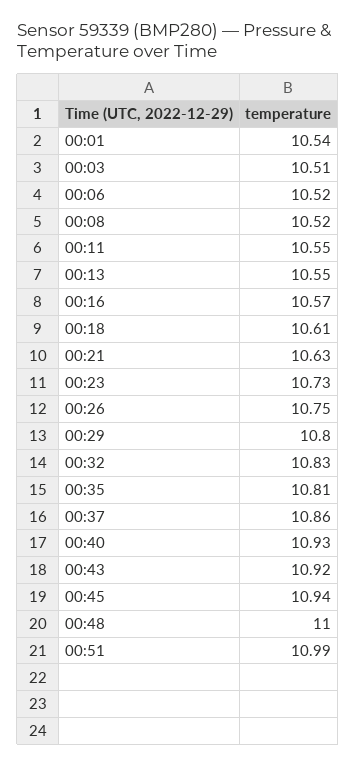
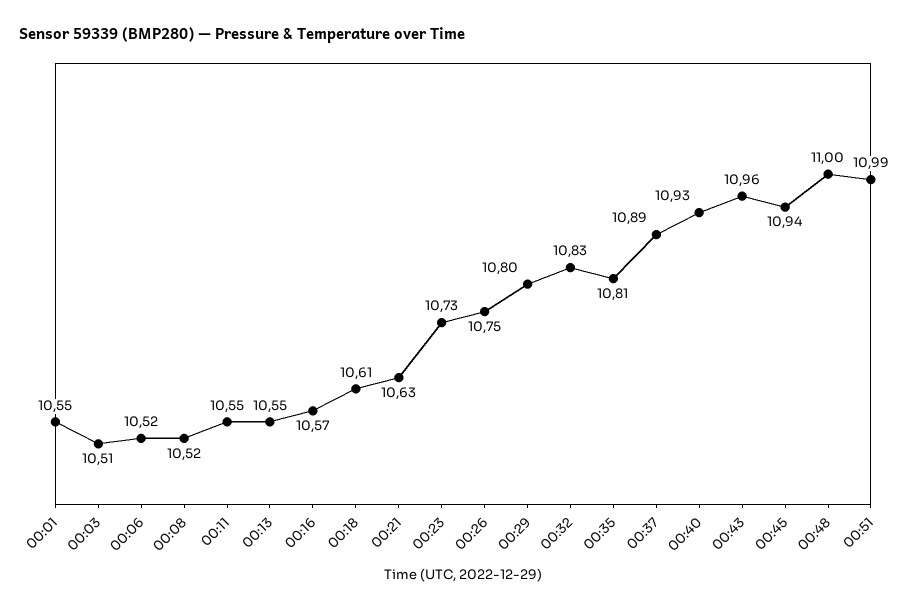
  {
-   "00:01": 10.54,
+   "00:01": 10.55,
    "00:03": 10.51,
    "00:06": 10.52,
    "00:08": 10.52,
    "00:11": 10.55,
    "00:13": 10.55,
    "00:16": 10.57,
    "00:18": 10.61,
    "00:21": 10.63,
    "00:23": 10.73,
    "00:26": 10.75,
    "00:29": 10.8,
    "00:32": 10.83,
    "00:35": 10.81,
-   "00:37": 10.86,
+   "00:37": 10.89,
    "00:40": 10.93,
-   "00:43": 10.92,
+   "00:43": 10.96,
    "00:45": 10.94,
    "00:48": 11,
    "00:51": 10.99
  }

